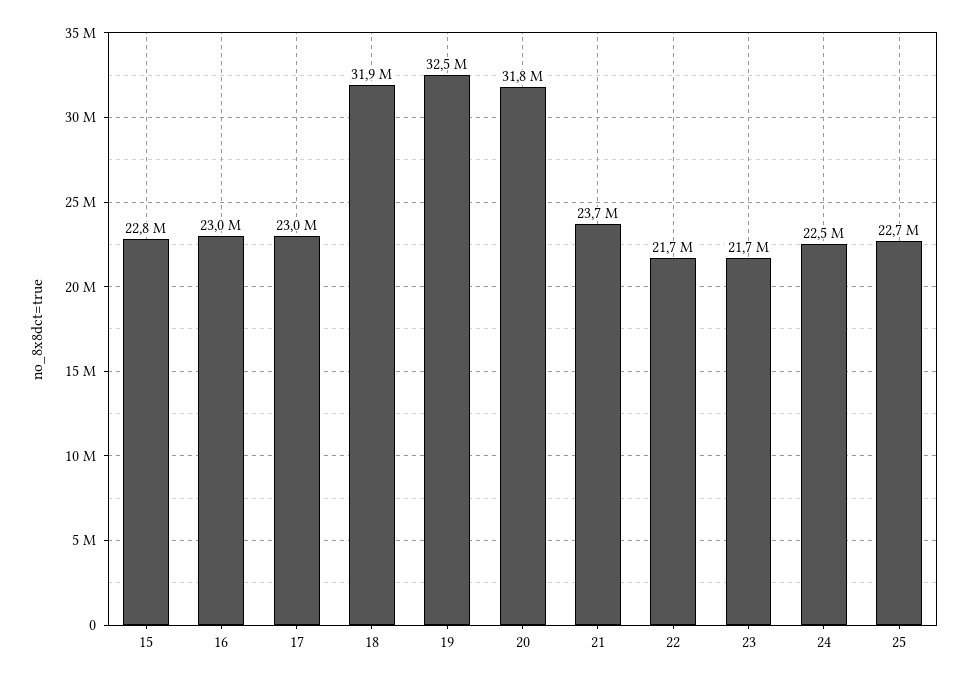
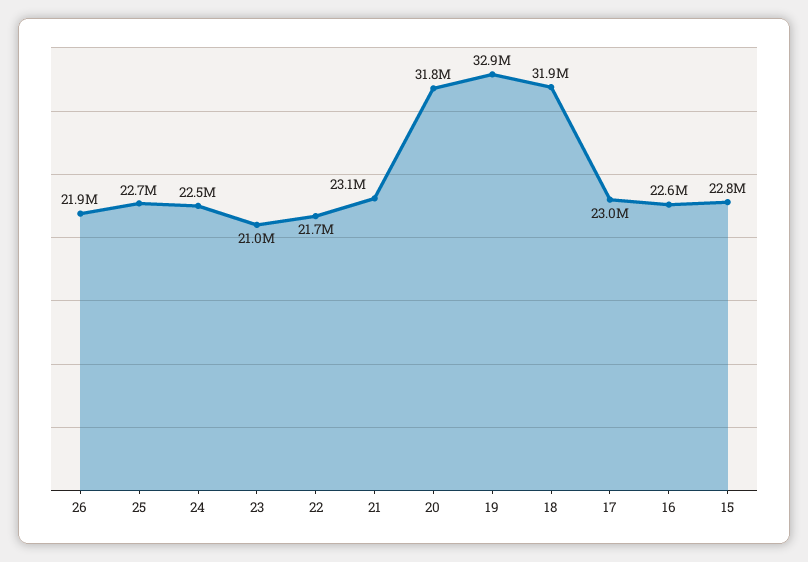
  {
    "15": 22800000,
-   "16": 23000000,
+   "16": 22600000,
    "17": 23000000,
    "18": 31900000,
-   "19": 32500000,
+   "19": 32900000,
    "20": 31800000,
-   "21": 23700000,
+   "21": 23100000,
    "22": 21700000,
-   "23": 21700000,
+   "23": 21000000,
    "24": 22500000,
-   "25": 22700000
+   "25": 22700000,
+   "26": 21900000
  }

